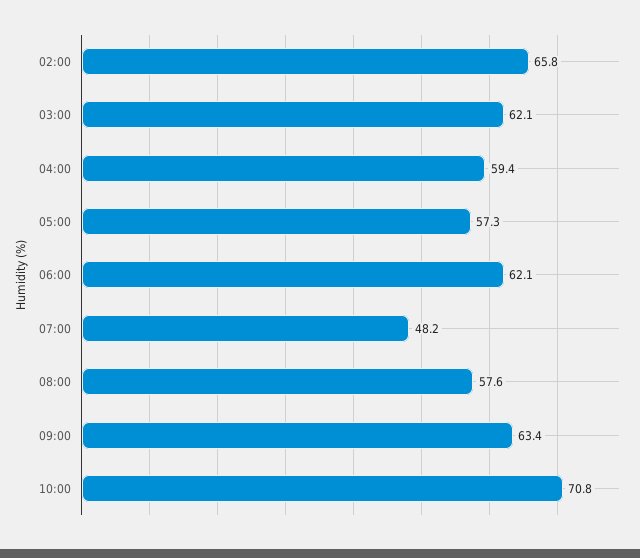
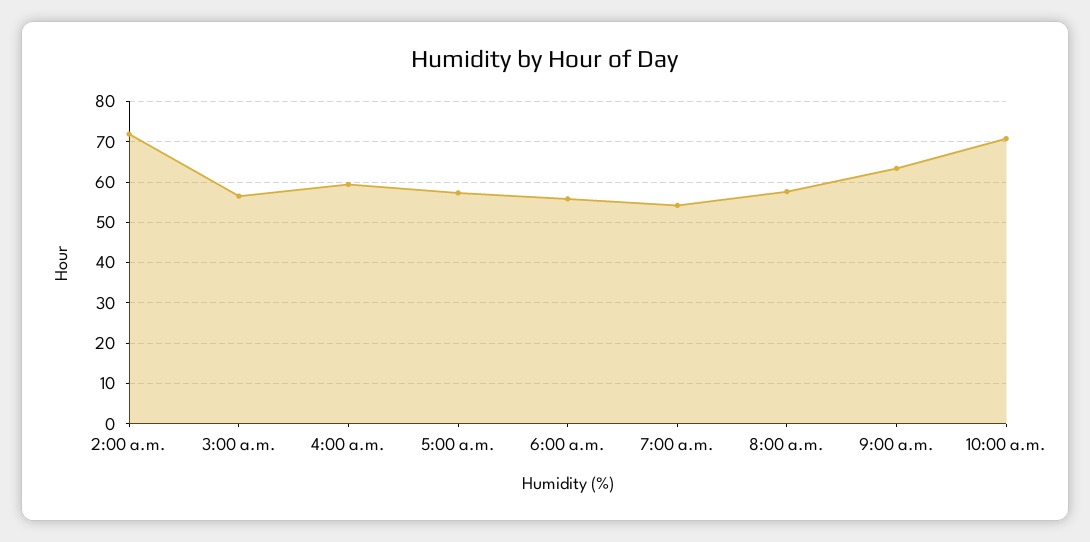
  {
-   "02:00": 65.8,
+   "02:00": 72,
-   "03:00": 62.1,
+   "03:00": 56,
    "04:00": 59.4,
    "05:00": 57.3,
-   "06:00": 62.1,
+   "06:00": 56,
-   "07:00": 48.2,
+   "07:00": 54,
    "08:00": 57.6,
    "09:00": 63.4,
    "10:00": 70.8
  }

